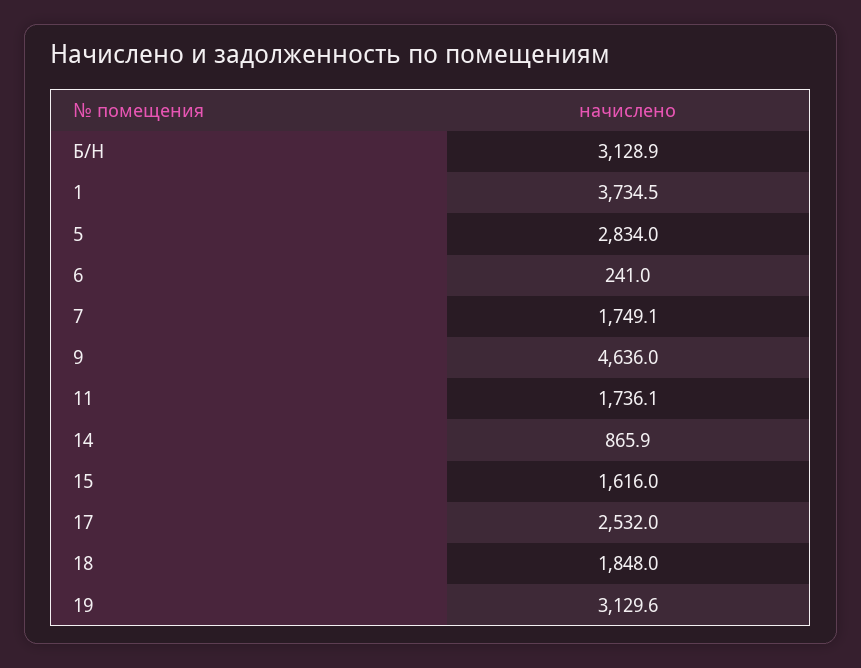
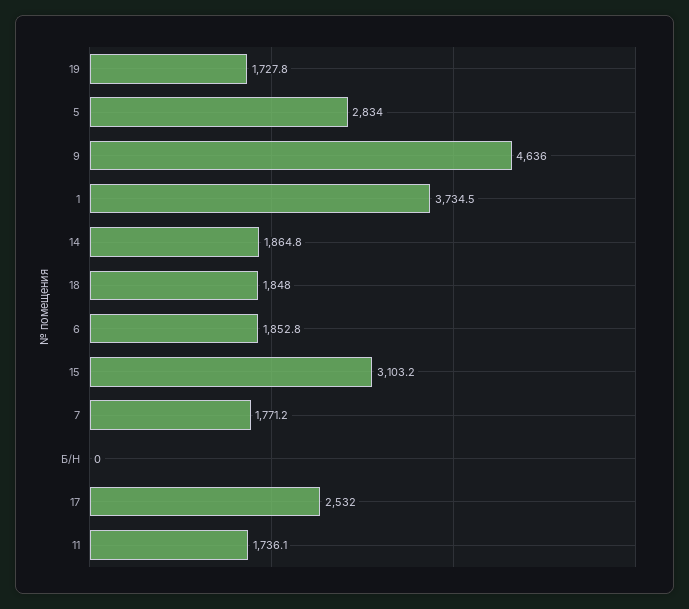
  {
-   "Б/Н": 3128.9,
+   "Б/Н": 0,
    "1": 3734.5,
    "5": 2834,
-   "6": 241,
+   "6": 1852.8,
-   "7": 1749.1,
+   "7": 1771.2,
    "9": 4636,
    "11": 1736.1,
-   "14": 865.9,
+   "14": 1864.8,
-   "15": 1616,
+   "15": 3103.2,
    "17": 2532,
    "18": 1848,
-   "19": 3129.6
+   "19": 1727.8
  }

